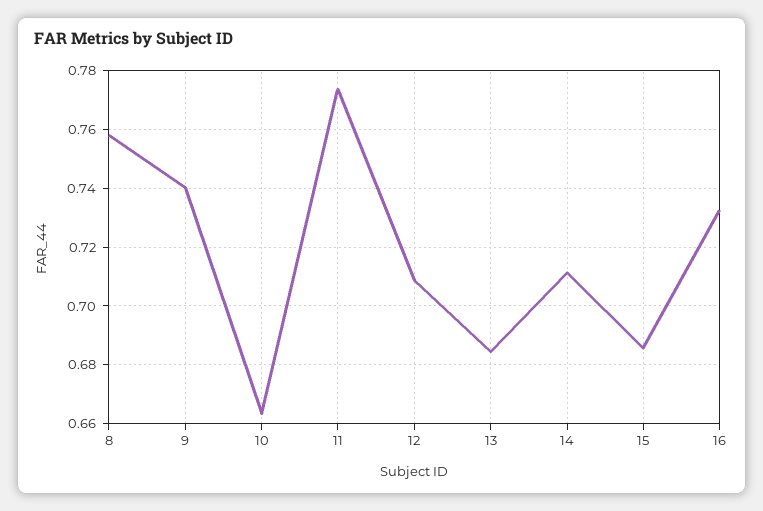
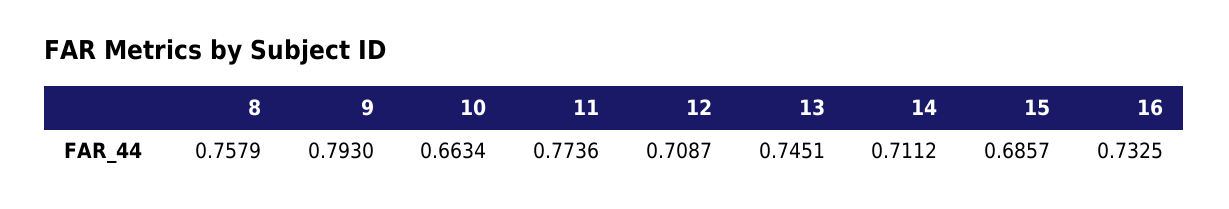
  {
    "8": 0.7579,
-   "9": 0.74,
+   "9": 0.793,
    "10": 0.6634,
    "11": 0.7736,
    "12": 0.7087,
-   "13": 0.685,
+   "13": 0.7451,
    "14": 0.7112,
    "15": 0.6857,
    "16": 0.7325
  }

